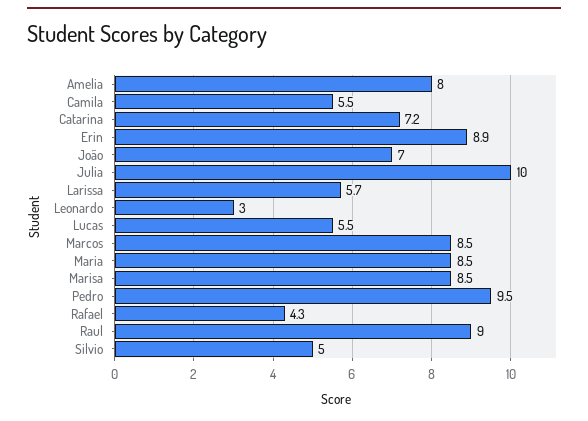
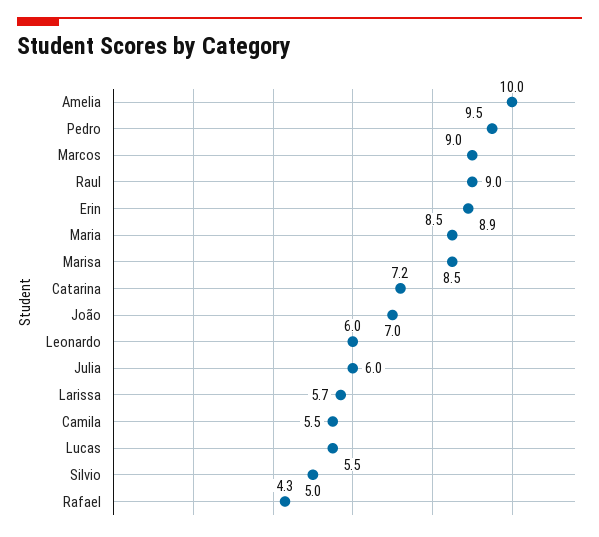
  {
-   "Amelia": 8,
+   "Amelia": 10,
    "Camila": 5.5,
    "Catarina": 7.2,
    "Erin": 8.9,
    "João": 7,
-   "Julia": 10,
+   "Julia": 6,
    "Larissa": 5.7,
-   "Leonardo": 3,
+   "Leonardo": 6,
    "Lucas": 5.5,
-   "Marcos": 8.5,
+   "Marcos": 9,
    "Maria": 8.5,
    "Marisa": 8.5,
    "Pedro": 9.5,
    "Rafael": 4.3,
    "Raul": 9,
    "Silvio": 5
  }

